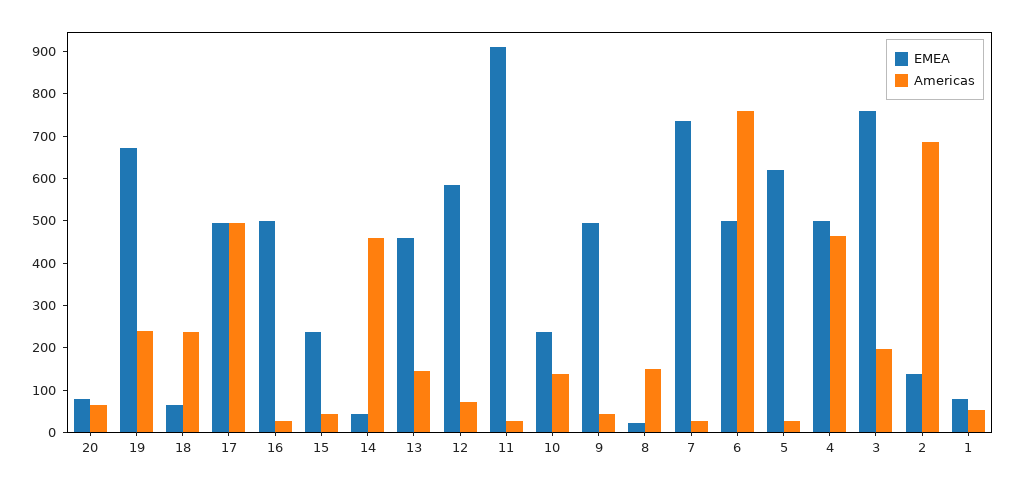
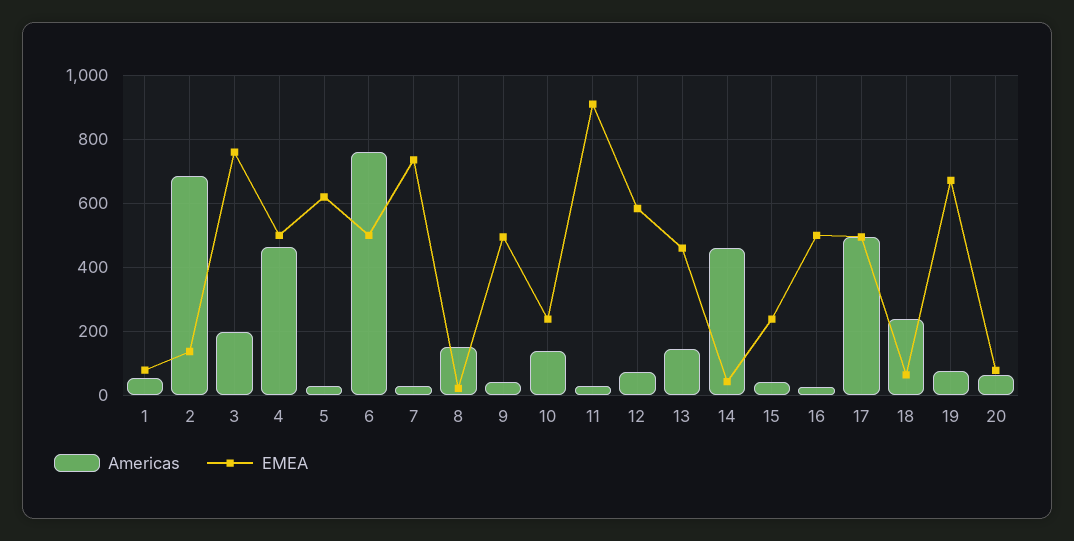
  {
    "EMEA": {
      "20": 80,
      "19": 680,
      "18": 60,
      "17": 500,
      "16": 500,
      "15": 240,
      "14": 40,
      "13": 460,
      "12": 580,
      "11": 920,
      "10": 240,
      "9": 500,
      "8": 20,
      "7": 740,
      "6": 500,
      "5": 620,
      "4": 500,
      "3": 760,
      "2": 140,
      "1": 80
    },
    "Americas": {
      "20": 60,
-     "19": 240,
+     "19": 80,
      "18": 240,
      "17": 500,
      "16": 20,
      "15": 40,
      "14": 460,
      "13": 140,
      "12": 80,
      "11": 20,
      "10": 140,
      "9": 40,
      "8": 160,
      "7": 20,
      "6": 760,
      "5": 20,
      "4": 460,
      "3": 200,
      "2": 680,
      "1": 60
    }
  }

